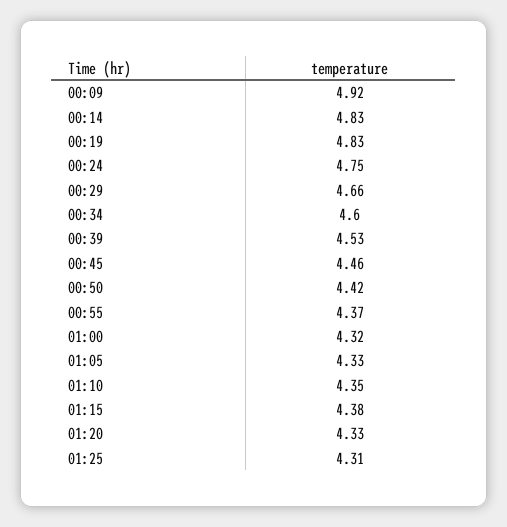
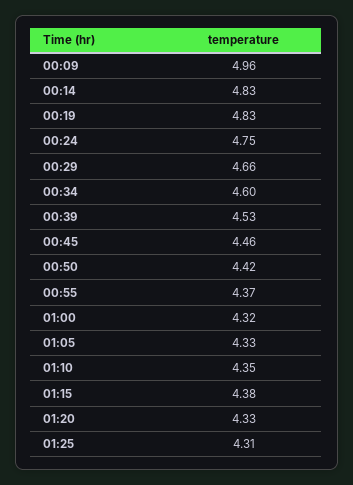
  {
-   "00:09": 4.92,
+   "00:09": 4.96,
    "00:14": 4.83,
    "00:19": 4.83,
    "00:24": 4.75,
    "00:29": 4.66,
    "00:34": 4.6,
    "00:39": 4.53,
    "00:45": 4.46,
    "00:50": 4.42,
    "00:55": 4.37,
    "01:00": 4.32,
    "01:05": 4.33,
    "01:10": 4.35,
    "01:15": 4.38,
    "01:20": 4.33,
    "01:25": 4.31
  }

